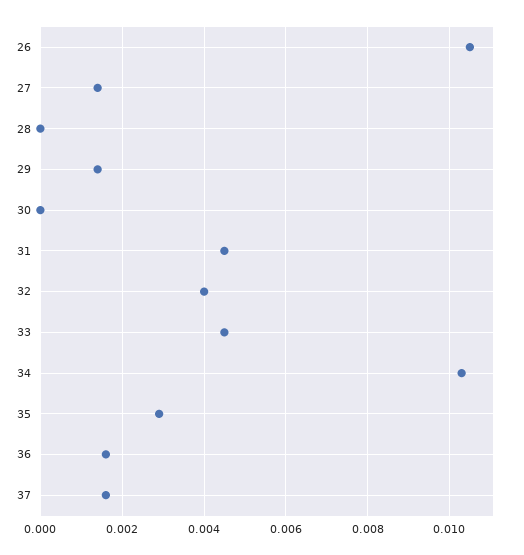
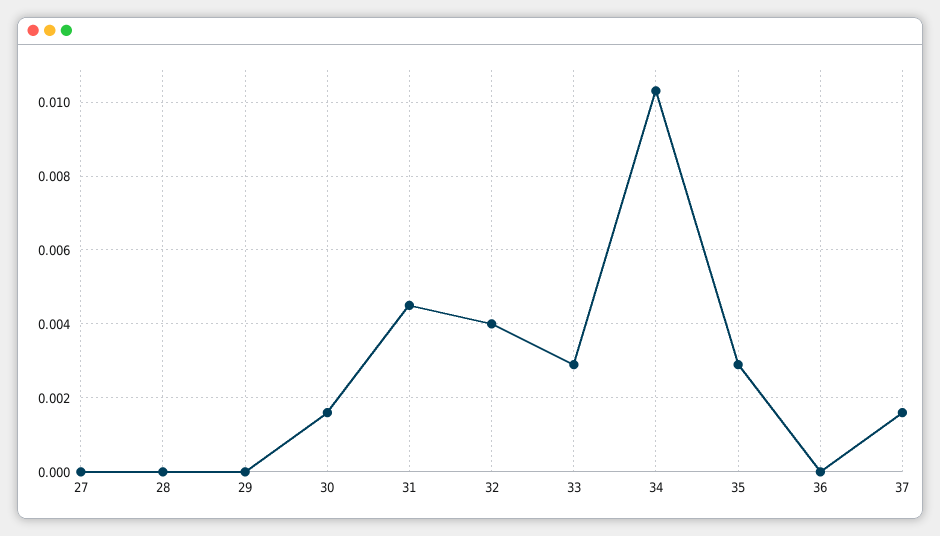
  {
-   "26": 0.0105,
-   "27": 0.0015,
+   "27": 0,
    "28": 0,
-   "29": 0.0015,
+   "29": 0,
-   "30": 0,
+   "30": 0.0015,
    "31": 0.0045,
    "32": 0.004,
-   "33": 0.0045,
+   "33": 0.003,
    "34": 0.0105,
    "35": 0.003,
-   "36": 0.0015,
+   "36": 0,
    "37": 0.0015
  }

